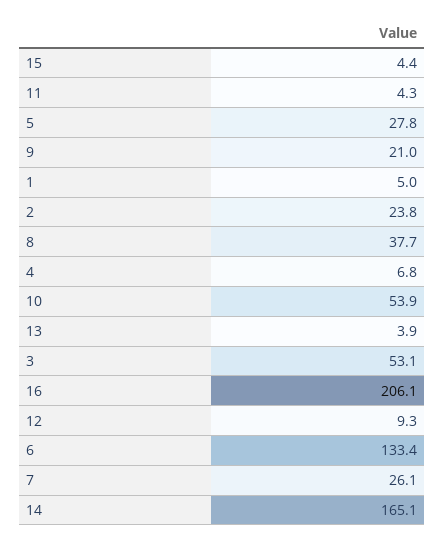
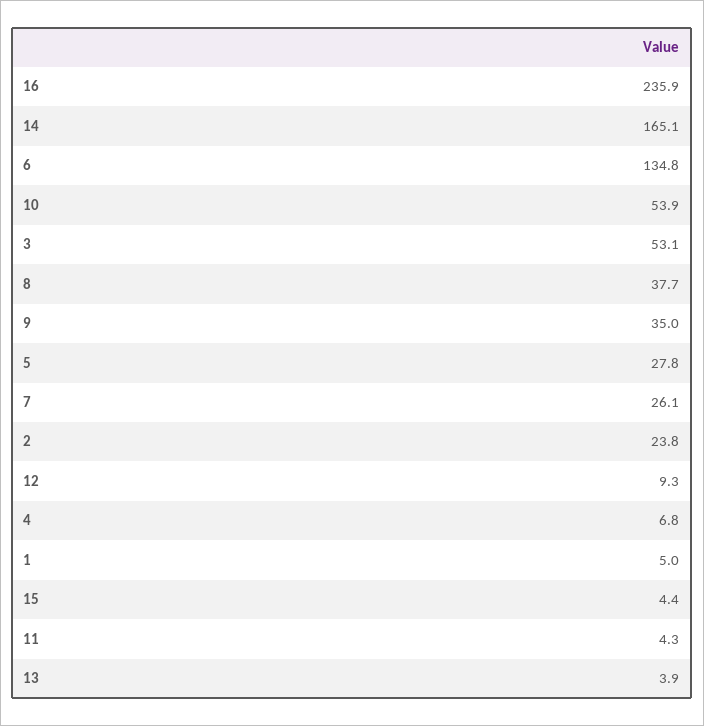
  {
    "15": 4.4,
    "11": 4.3,
    "5": 27.8,
-   "9": 21,
+   "9": 35,
    "1": 5,
    "2": 23.8,
    "8": 37.7,
    "4": 6.8,
    "10": 53.9,
    "13": 3.9,
    "3": 53.1,
-   "16": 206.1,
+   "16": 235.9,
    "12": 9.3,
-   "6": 133.4,
+   "6": 134.8,
    "7": 26.1,
    "14": 165.1
  }

